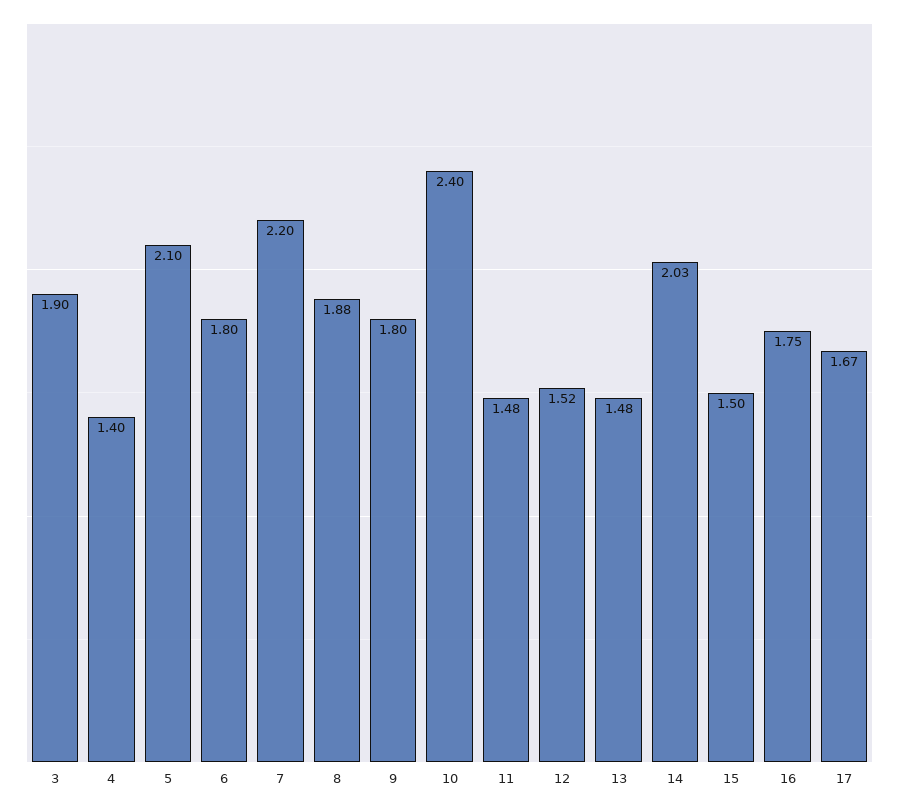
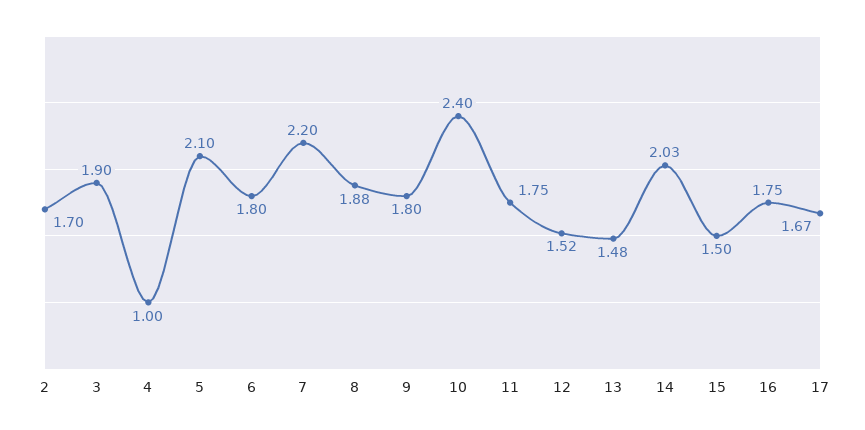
  {
    "3": 1.9,
-   "4": 1.4,
+   "4": 1,
    "5": 2.1,
    "6": 1.8,
    "7": 2.2,
    "8": 1.88,
    "9": 1.8,
    "10": 2.4,
-   "11": 1.48,
+   "11": 1.75,
    "12": 1.52,
    "13": 1.48,
    "14": 2.03,
    "15": 1.5,
    "16": 1.75,
-   "17": 1.67
+   "17": 1.67,
+   "2": 1.7
  }

